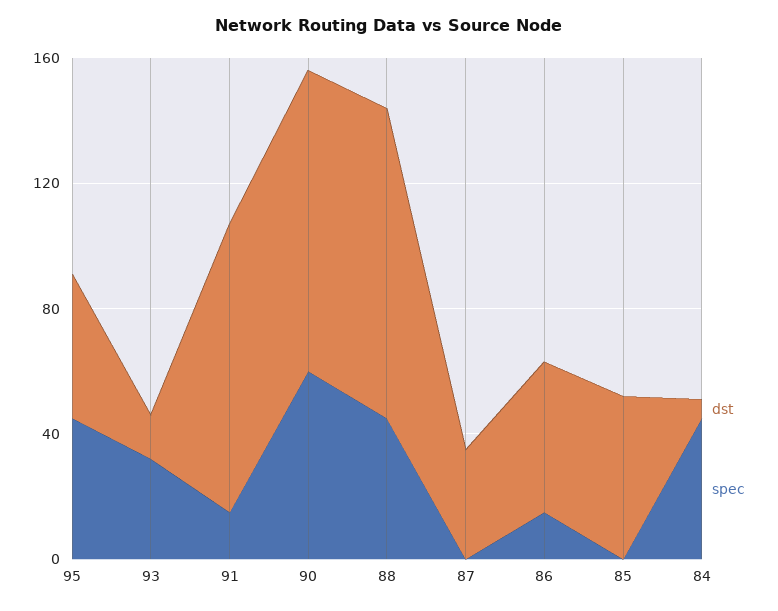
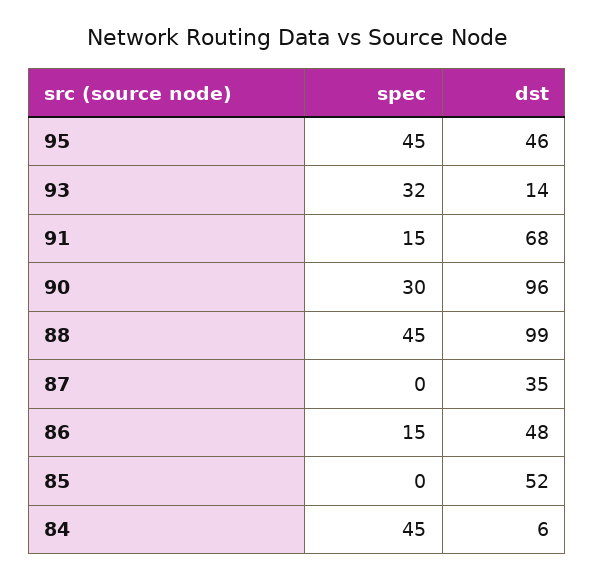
  {
    "dst": {
      "95": 46,
      "93": 14,
-     "91": 90,
+     "91": 68,
      "90": 96,
      "88": 99,
      "87": 35,
      "86": 48,
      "85": 52,
      "84": 6
    },
    "spec": {
      "95": 45,
      "93": 32,
      "91": 15,
-     "90": 60,
+     "90": 30,
      "88": 45,
      "87": 0,
      "86": 15,
      "85": 0,
      "84": 45
    }
  }

